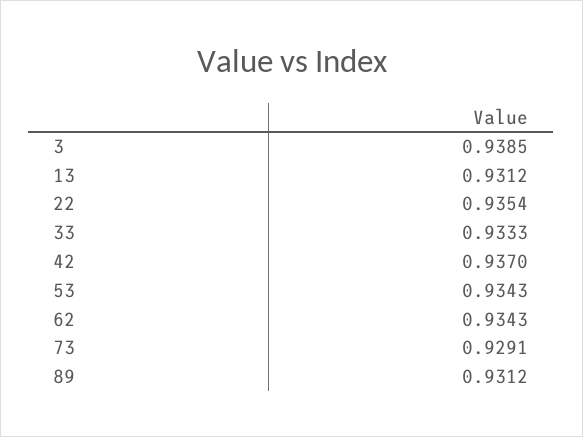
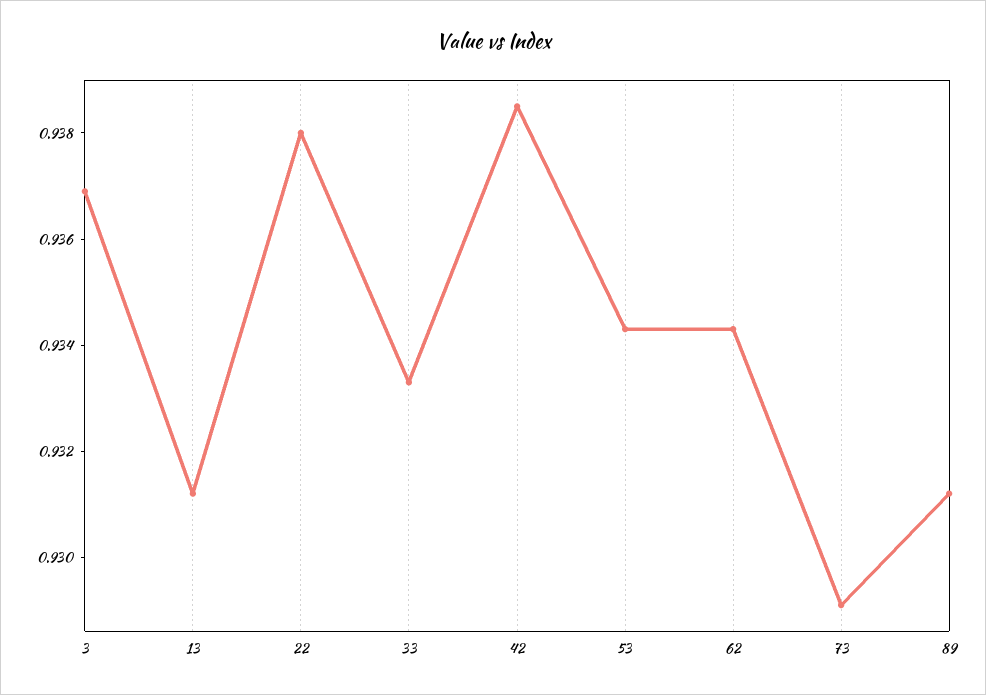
  {
-   "3": 0.9385,
+   "3": 0.937,
    "13": 0.9312,
-   "22": 0.9354,
+   "22": 0.938,
    "33": 0.9333,
-   "42": 0.937,
+   "42": 0.9385,
    "53": 0.9343,
    "62": 0.9343,
    "73": 0.9291,
    "89": 0.9312
  }

